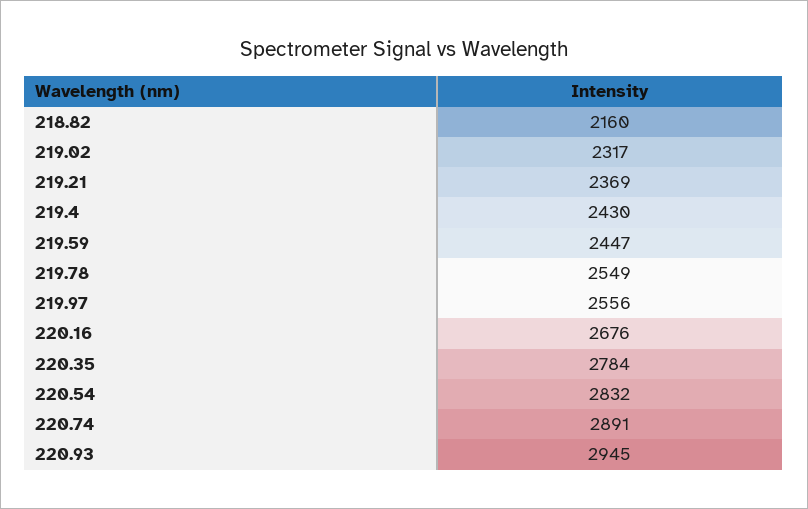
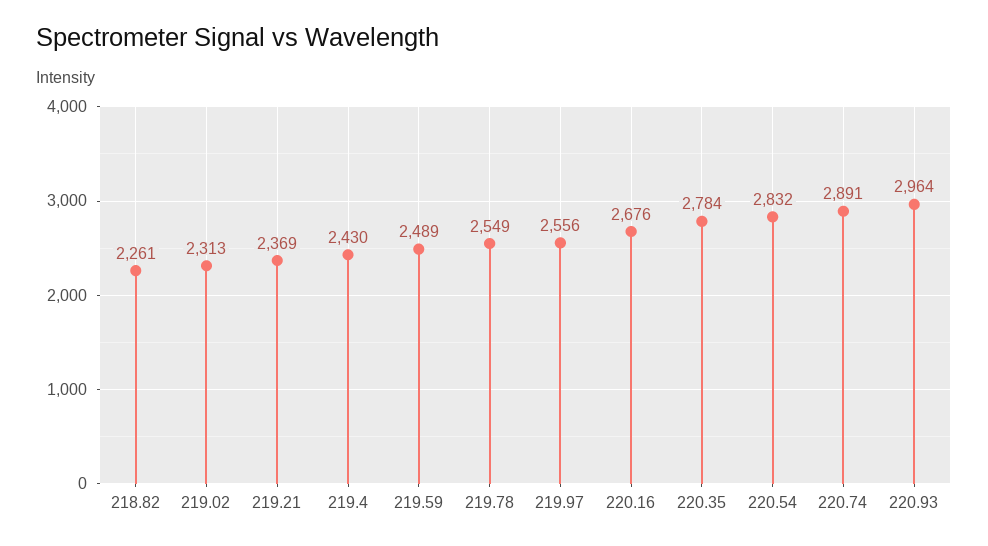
  {
-   "218.82": 2160,
+   "218.82": 2261,
-   "219.02": 2317,
+   "219.02": 2313,
    "219.21": 2369,
    "219.4": 2430,
-   "219.59": 2447,
+   "219.59": 2489,
    "219.78": 2549,
    "219.97": 2556,
    "220.16": 2676,
    "220.35": 2784,
    "220.54": 2832,
    "220.74": 2891,
-   "220.93": 2945
+   "220.93": 2964
  }

